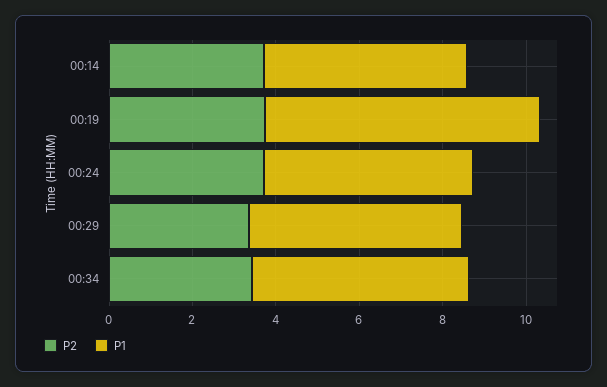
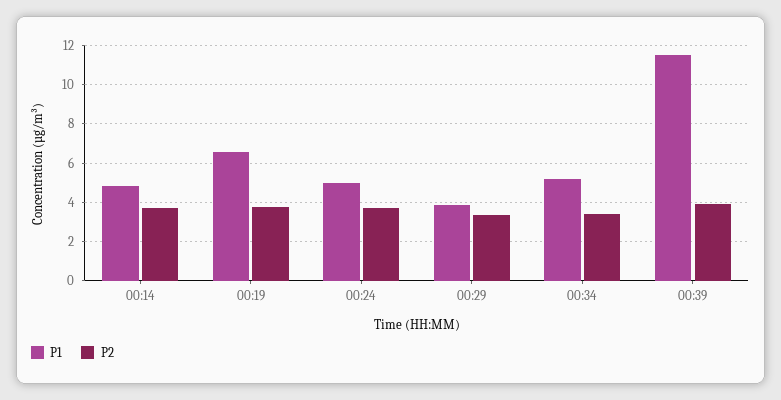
  {
    "P2": {
      "00:14": 3.5,
      "00:19": 4,
      "00:24": 3.5,
      "00:29": 3.5,
-     "00:34": 3.5
+     "00:34": 3.5,
+     "00:39": 4
    },
    "P1": {
      "00:14": 5,
      "00:19": 6.5,
      "00:24": 5,
-     "00:29": 5,
+     "00:29": 4,
-     "00:34": 5
+     "00:34": 5,
+     "00:39": 11.5
    }
  }

